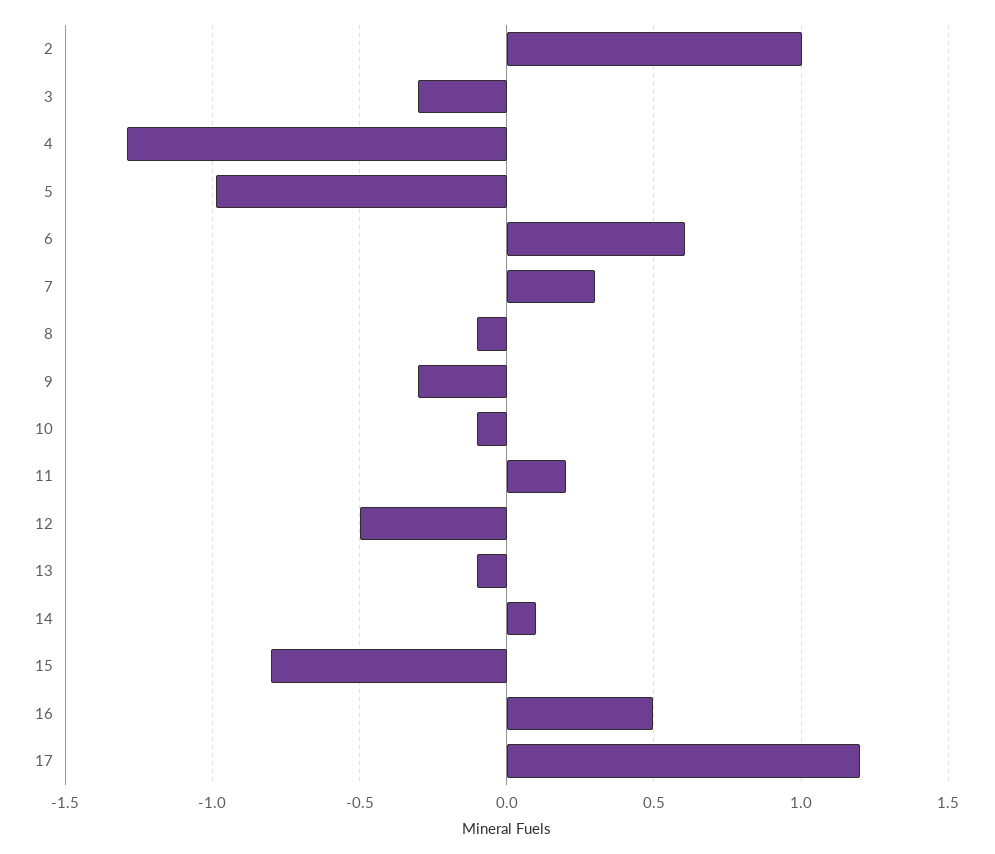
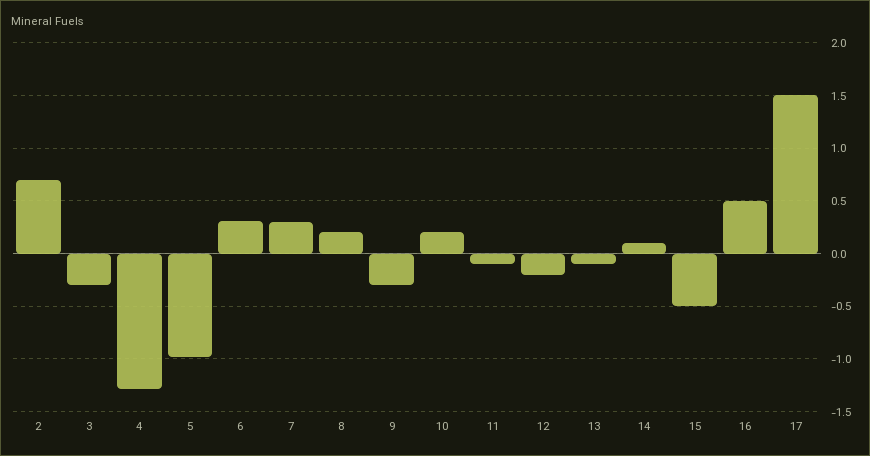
  {
-   "2": 1,
+   "2": 0.7,
    "3": -0.3,
    "4": -1.3,
    "5": -1,
-   "6": 0.6,
+   "6": 0.3,
    "7": 0.3,
-   "8": -0.1,
+   "8": 0.2,
    "9": -0.3,
-   "10": -0.1,
+   "10": 0.2,
-   "11": 0.2,
+   "11": -0.1,
-   "12": -0.5,
+   "12": -0.2,
    "13": -0.1,
    "14": 0.1,
-   "15": -0.8,
+   "15": -0.5,
    "16": 0.5,
-   "17": 1.2
+   "17": 1.5
  }

